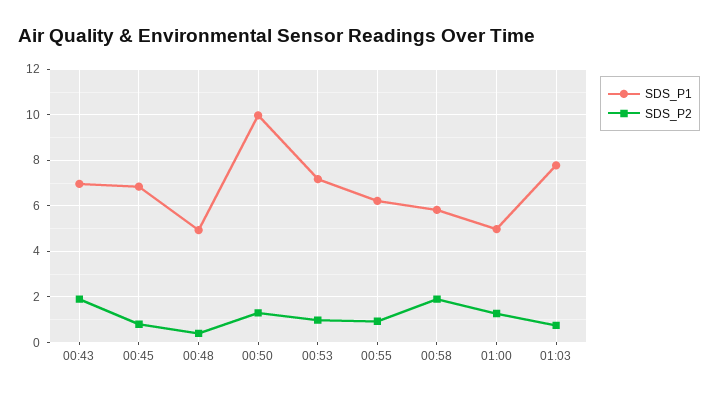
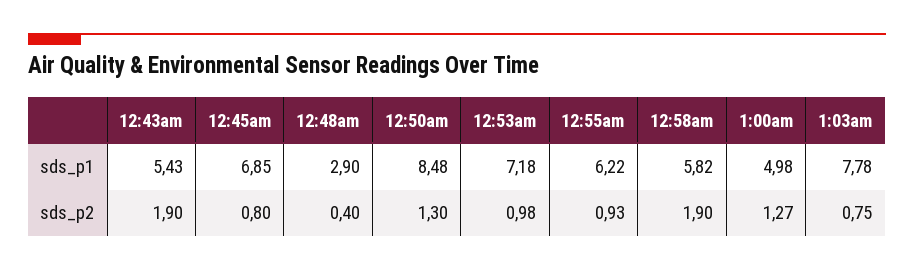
  {
    "SDS_P1": {
-     "00:43": 7,
+     "00:43": 5.43,
      "00:45": 6.85,
-     "00:48": 5,
+     "00:48": 2.9,
-     "00:50": 10,
+     "00:50": 8.48,
      "00:53": 7.18,
      "00:55": 6.22,
      "00:58": 5.82,
      "01:00": 4.98,
      "01:03": 7.78
    },
    "SDS_P2": {
      "00:43": 1.9,
      "00:45": 0.8,
      "00:48": 0.4,
      "00:50": 1.3,
      "00:53": 0.98,
      "00:55": 0.93,
      "00:58": 1.9,
      "01:00": 1.27,
      "01:03": 0.75
    }
  }

